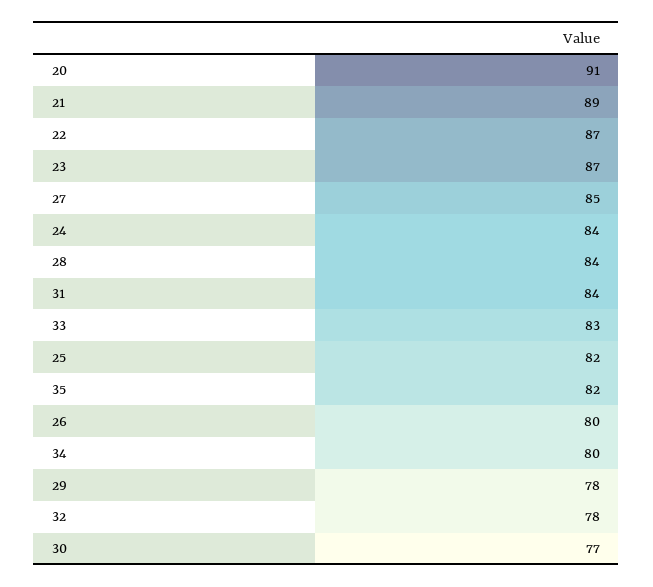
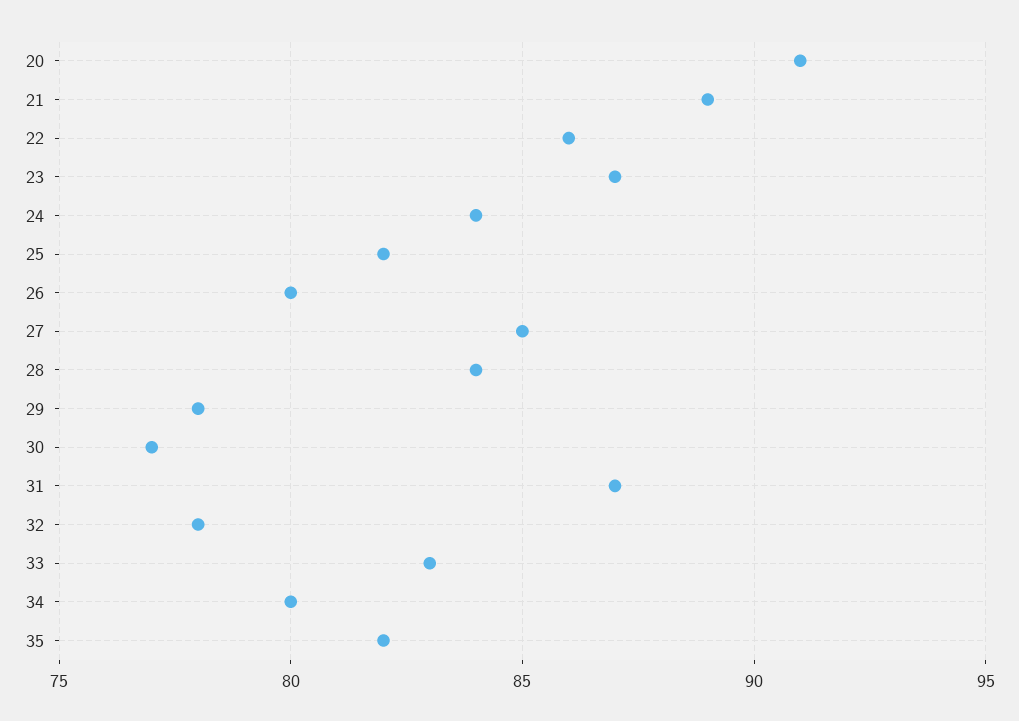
  {
    "20": 91,
    "21": 89,
-   "22": 87,
+   "22": 86,
    "23": 87,
    "27": 85,
    "24": 84,
    "28": 84,
-   "31": 84,
+   "31": 87,
    "33": 83,
    "25": 82,
    "35": 82,
    "26": 80,
    "34": 80,
    "29": 78,
    "32": 78,
    "30": 77
  }

